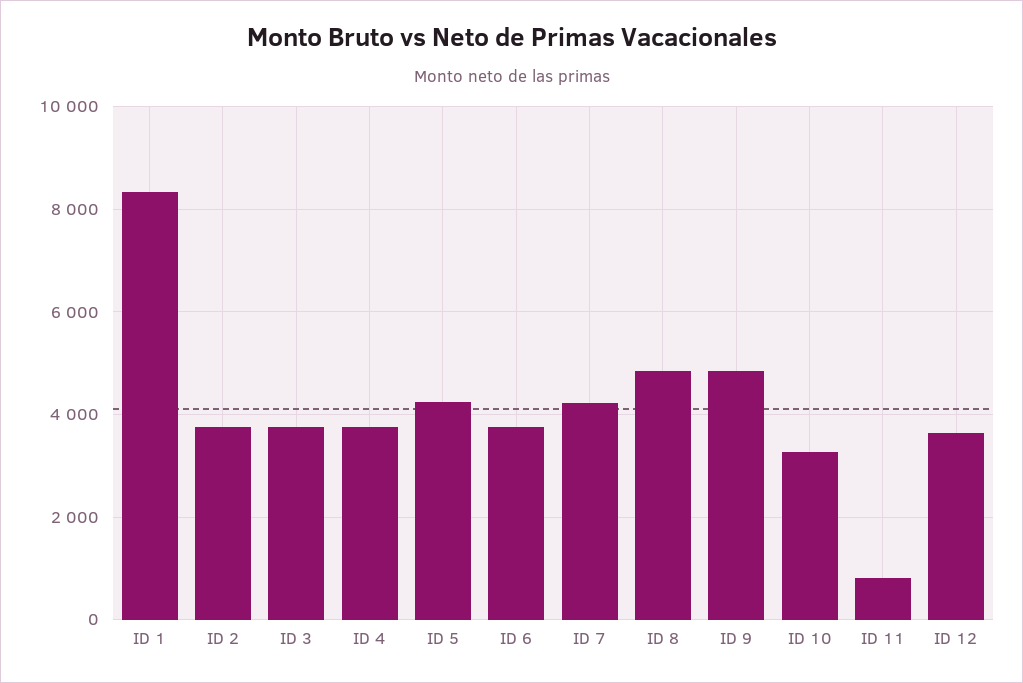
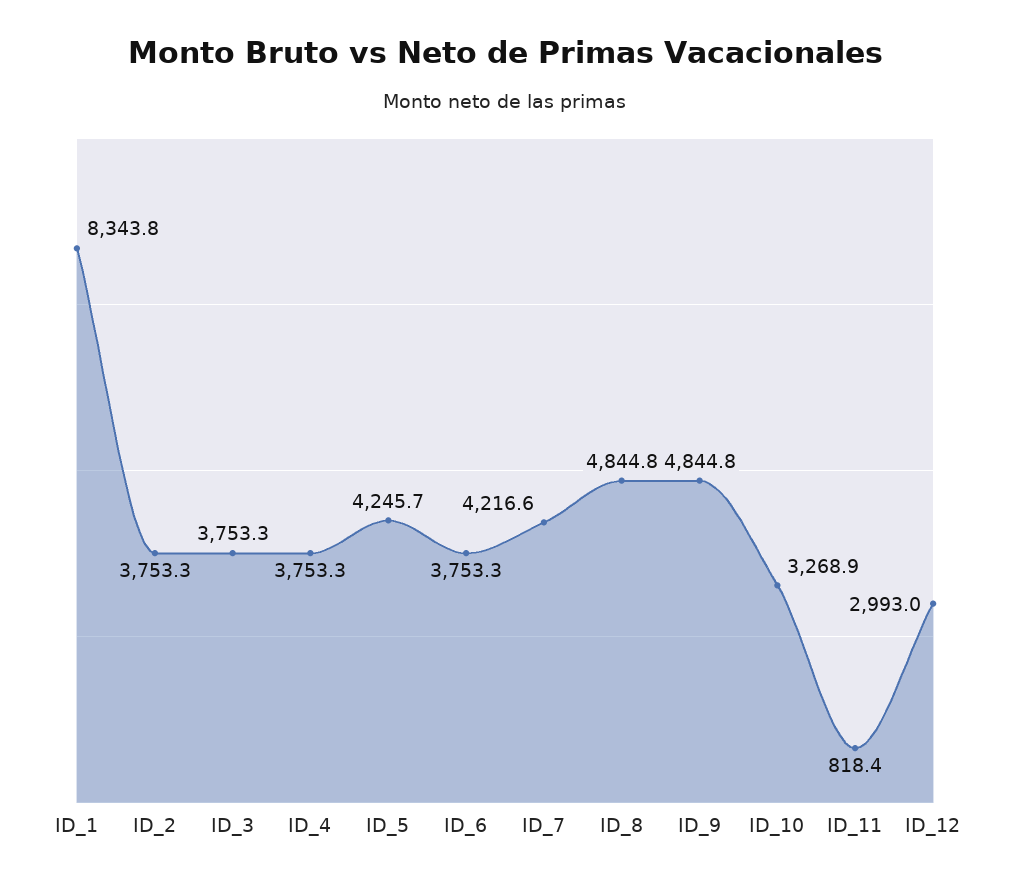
  {
    "ID 1": 8343.8,
    "ID 2": 3753.3,
    "ID 3": 3753.3,
    "ID 4": 3753.3,
    "ID 5": 4245.7,
    "ID 6": 3753.3,
    "ID 7": 4216.6,
    "ID 8": 4844.8,
    "ID 9": 4844.8,
    "ID 10": 3268.9,
    "ID 11": 818.4,
-   "ID 12": 3600
+   "ID 12": 2993
  }

